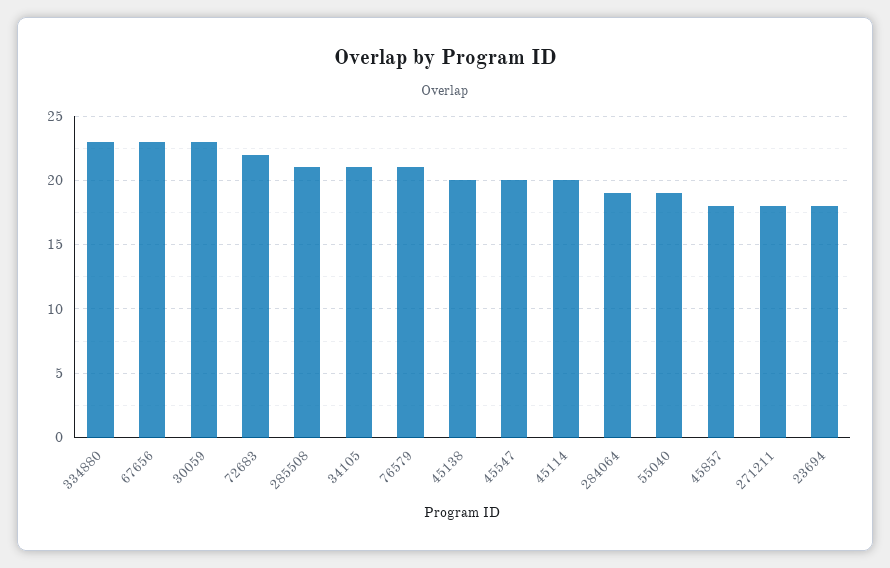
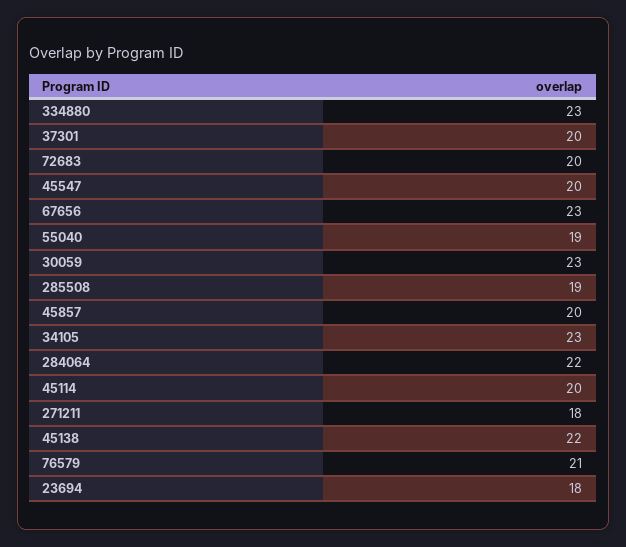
  {
    "334880": 23,
    "67656": 23,
    "30059": 23,
-   "72683": 22,
+   "72683": 20,
-   "285508": 21,
+   "285508": 19,
-   "34105": 21,
+   "34105": 23,
    "76579": 21,
-   "45138": 20,
+   "45138": 22,
    "45547": 20,
    "45114": 20,
-   "284064": 19,
+   "284064": 22,
    "55040": 19,
-   "45857": 18,
+   "45857": 20,
    "271211": 18,
-   "23694": 18
+   "23694": 18,
+   "37301": 20
  }

